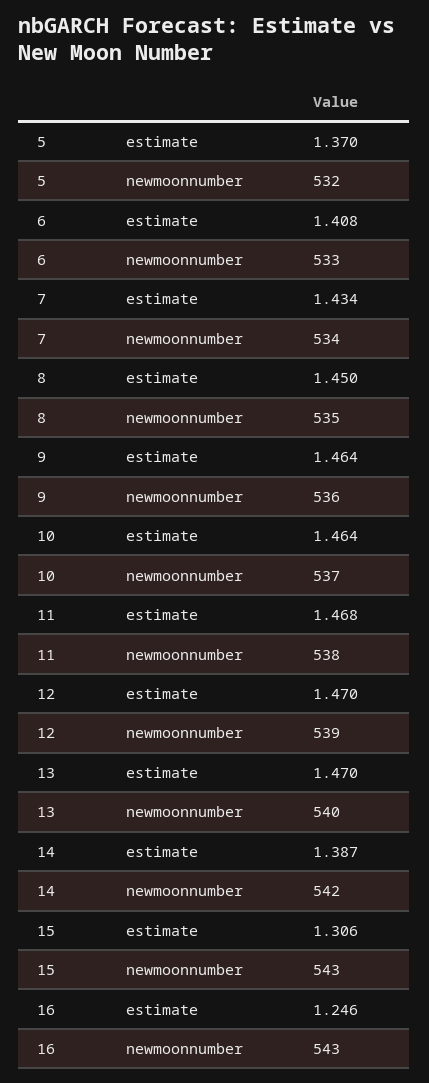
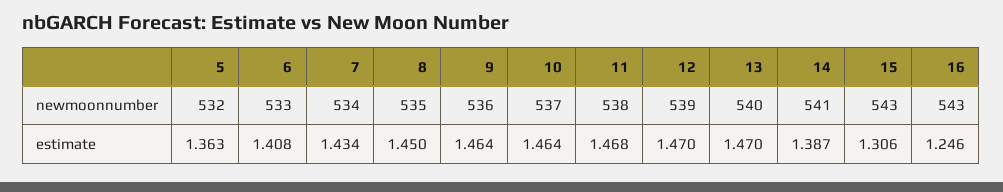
  {
    "5": {
-     "estimate": 1.37,
+     "estimate": 1.363,
      "newmoonnumber": 532
    },
    "6": {
      "estimate": 1.408,
      "newmoonnumber": 533
    },
    "7": {
      "estimate": 1.434,
      "newmoonnumber": 534
    },
    "8": {
      "estimate": 1.45,
      "newmoonnumber": 535
    },
    "9": {
      "estimate": 1.464,
      "newmoonnumber": 536
    },
    "10": {
      "estimate": 1.464,
      "newmoonnumber": 537
    },
    "11": {
      "estimate": 1.468,
      "newmoonnumber": 538
    },
    "12": {
      "estimate": 1.47,
      "newmoonnumber": 539
    },
    "13": {
      "estimate": 1.47,
      "newmoonnumber": 540
    },
    "14": {
      "estimate": 1.387,
-     "newmoonnumber": 542
+     "newmoonnumber": 541
    },
    "15": {
      "estimate": 1.306,
      "newmoonnumber": 543
    },
    "16": {
      "estimate": 1.246,
      "newmoonnumber": 543
    }
  }

